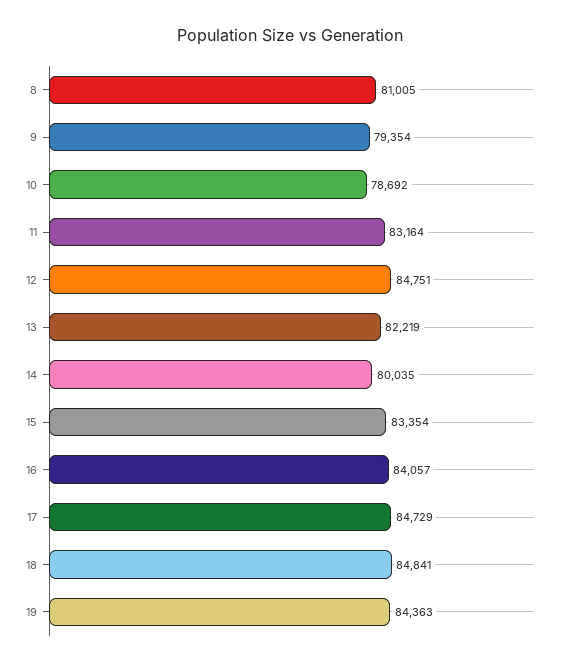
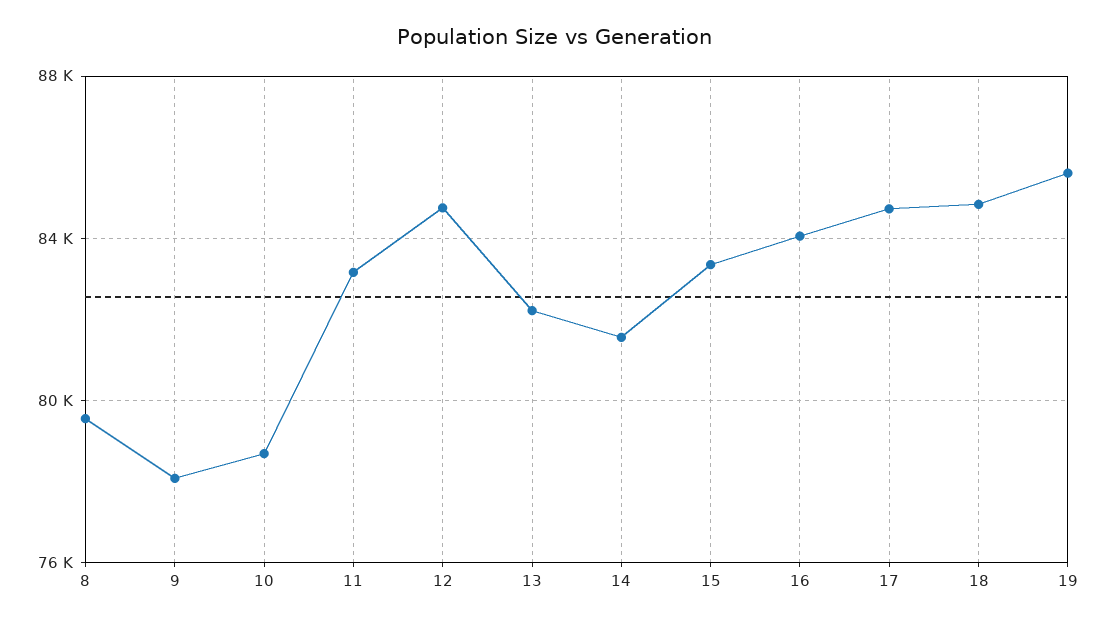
  {
-   "8": 81005,
+   "8": 79500,
-   "9": 79354,
+   "9": 78000,
    "10": 78692,
    "11": 83164,
    "12": 84751,
    "13": 82219,
-   "14": 80035,
+   "14": 81500,
    "15": 83354,
    "16": 84057,
    "17": 84729,
    "18": 84841,
-   "19": 84363
+   "19": 85500
  }

